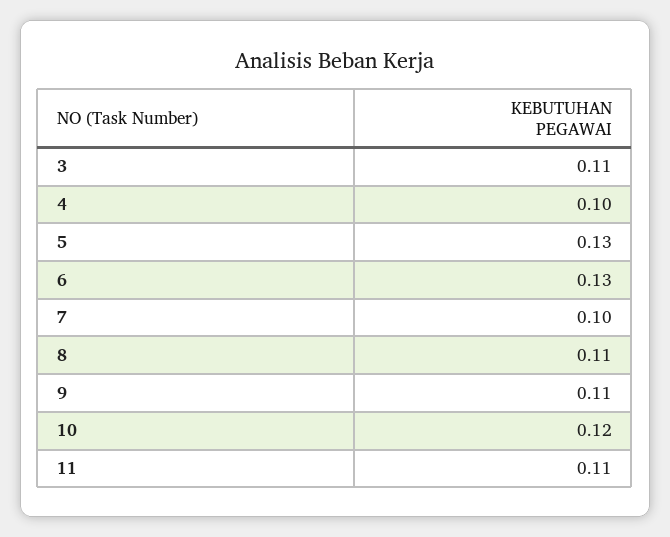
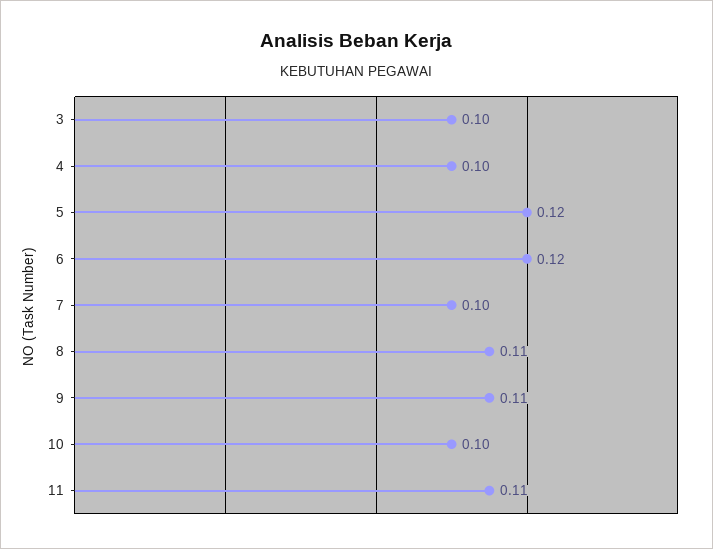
  {
-   "3": 0.11,
+   "3": 0.1,
    "4": 0.1,
-   "5": 0.13,
+   "5": 0.12,
-   "6": 0.13,
+   "6": 0.12,
    "7": 0.1,
    "8": 0.11,
    "9": 0.11,
-   "10": 0.12,
+   "10": 0.1,
    "11": 0.11
  }

